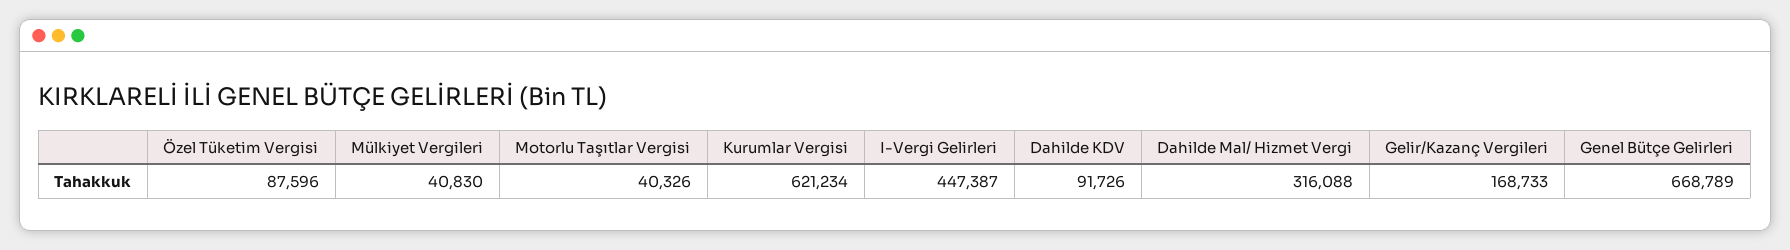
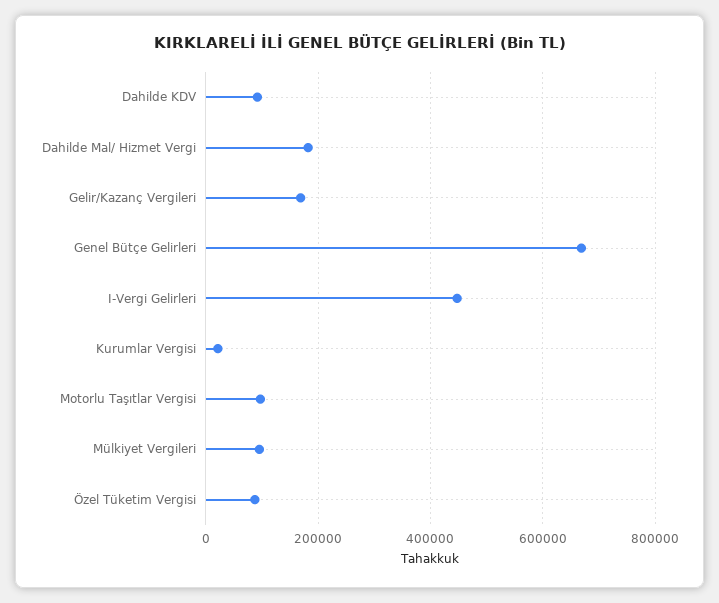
  {
    "Özel Tüketim Vergisi": 87596,
-   "Mülkiyet Vergileri": 40830,
+   "Mülkiyet Vergileri": 100000,
-   "Motorlu Taşıtlar Vergisi": 40326,
+   "Motorlu Taşıtlar Vergisi": 100000,
-   "Kurumlar Vergisi": 621234,
+   "Kurumlar Vergisi": 20000,
    "I-Vergi Gelirleri": 447387,
    "Dahilde KDV": 91726,
-   "Dahilde Mal/ Hizmet Vergi": 316088,
+   "Dahilde Mal/ Hizmet Vergi": 180000,
    "Gelir/Kazanç Vergileri": 168733,
    "Genel Bütçe Gelirleri": 668789
  }

